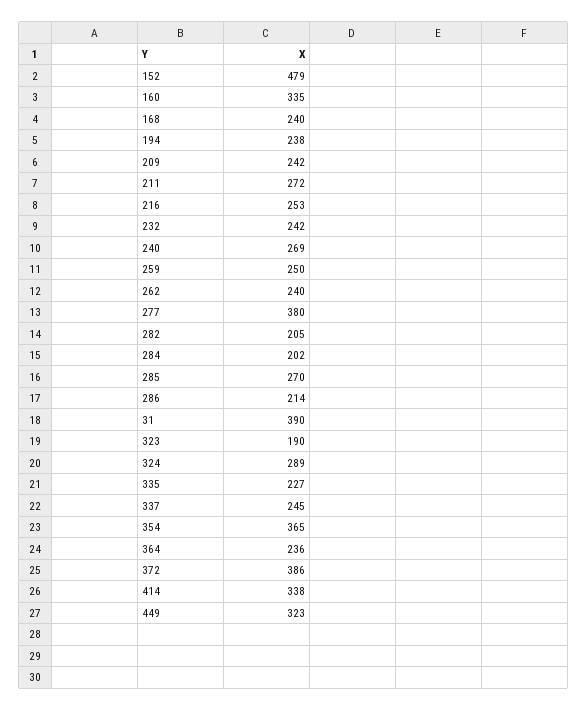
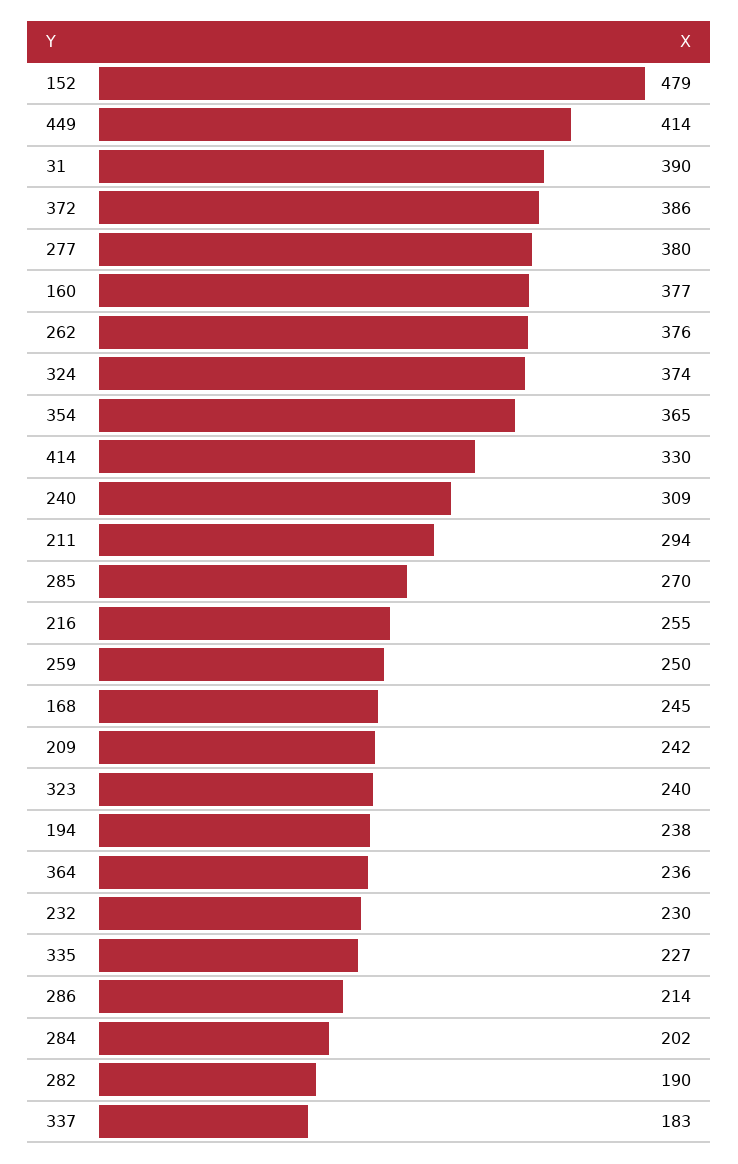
  {
    "152": 479,
-   "160": 335,
+   "160": 377,
-   "168": 240,
+   "168": 245,
    "194": 238,
    "209": 242,
-   "211": 272,
+   "211": 294,
-   "216": 253,
+   "216": 255,
-   "232": 242,
+   "232": 230,
-   "240": 269,
+   "240": 309,
    "259": 250,
-   "262": 240,
+   "262": 376,
    "277": 380,
-   "282": 205,
+   "282": 190,
    "284": 202,
    "285": 270,
    "286": 214,
    "31": 390,
-   "323": 190,
+   "323": 240,
-   "324": 289,
+   "324": 374,
    "335": 227,
-   "337": 245,
+   "337": 183,
    "354": 365,
    "364": 236,
    "372": 386,
-   "414": 338,
+   "414": 330,
-   "449": 323
+   "449": 414
  }

